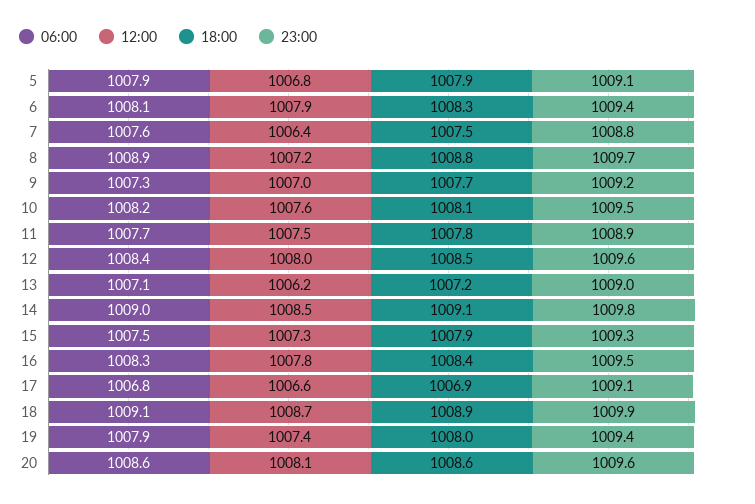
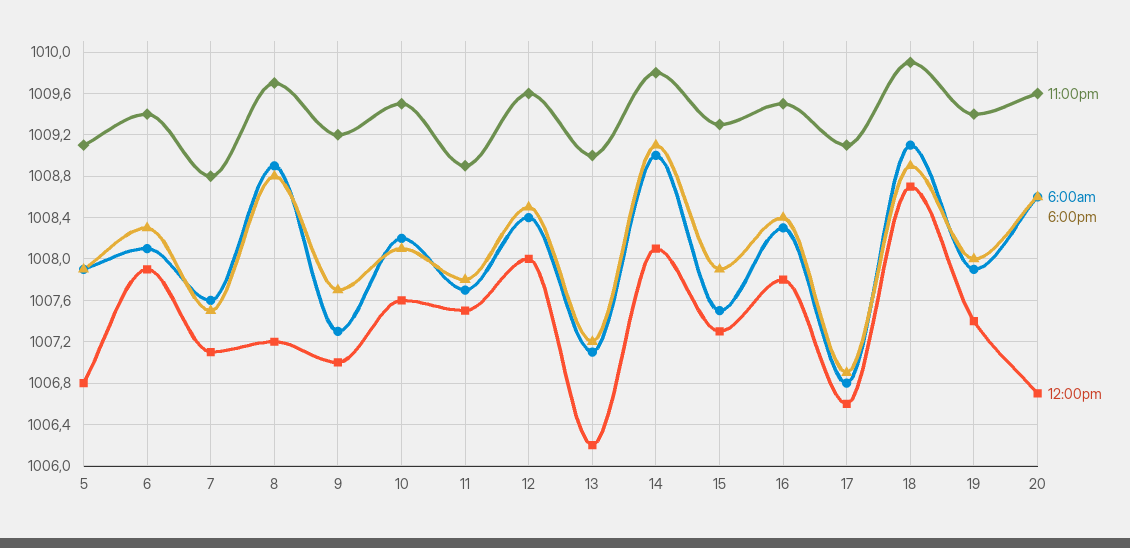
  {
    "06:00": {
      "5": 1007.9,
      "6": 1008.1,
      "7": 1007.6,
      "8": 1008.9,
      "9": 1007.3,
      "10": 1008.2,
      "11": 1007.7,
      "12": 1008.4,
      "13": 1007.1,
      "14": 1009,
      "15": 1007.5,
      "16": 1008.3,
      "17": 1006.8,
      "18": 1009.1,
      "19": 1007.9,
      "20": 1008.6
    },
    "12:00": {
      "5": 1006.8,
      "6": 1007.9,
-     "7": 1006.4,
+     "7": 1007.1,
      "8": 1007.2,
      "9": 1007,
      "10": 1007.6,
      "11": 1007.5,
      "12": 1008,
      "13": 1006.2,
-     "14": 1008.5,
+     "14": 1008.1,
      "15": 1007.3,
      "16": 1007.8,
      "17": 1006.6,
      "18": 1008.7,
      "19": 1007.4,
-     "20": 1008.1
+     "20": 1006.7
    },
    "18:00": {
      "5": 1007.9,
      "6": 1008.3,
      "7": 1007.5,
      "8": 1008.8,
      "9": 1007.7,
      "10": 1008.1,
      "11": 1007.8,
      "12": 1008.5,
      "13": 1007.2,
      "14": 1009.1,
      "15": 1007.9,
      "16": 1008.4,
      "17": 1006.9,
      "18": 1008.9,
      "19": 1008,
      "20": 1008.6
    },
    "23:00": {
      "5": 1009.1,
      "6": 1009.4,
      "7": 1008.8,
      "8": 1009.7,
      "9": 1009.2,
      "10": 1009.5,
      "11": 1008.9,
      "12": 1009.6,
      "13": 1009,
      "14": 1009.8,
      "15": 1009.3,
      "16": 1009.5,
      "17": 1009.1,
      "18": 1009.9,
      "19": 1009.4,
      "20": 1009.6
    }
  }

